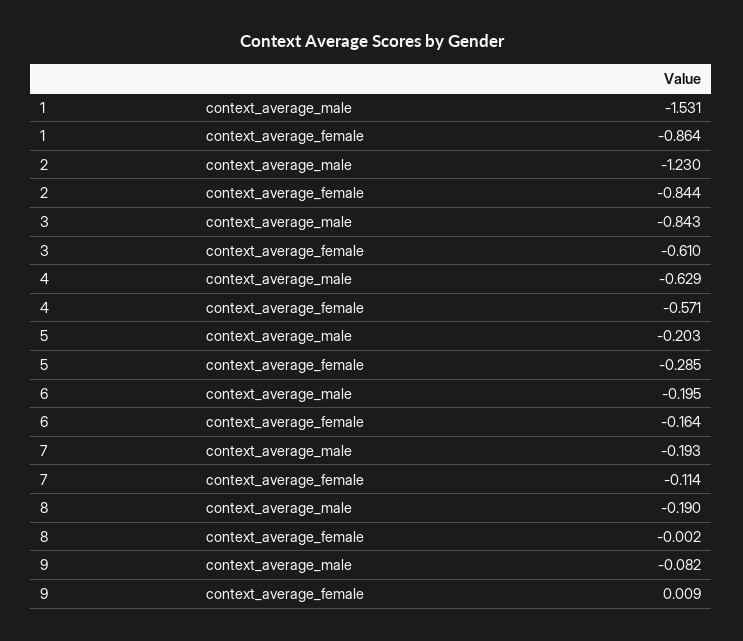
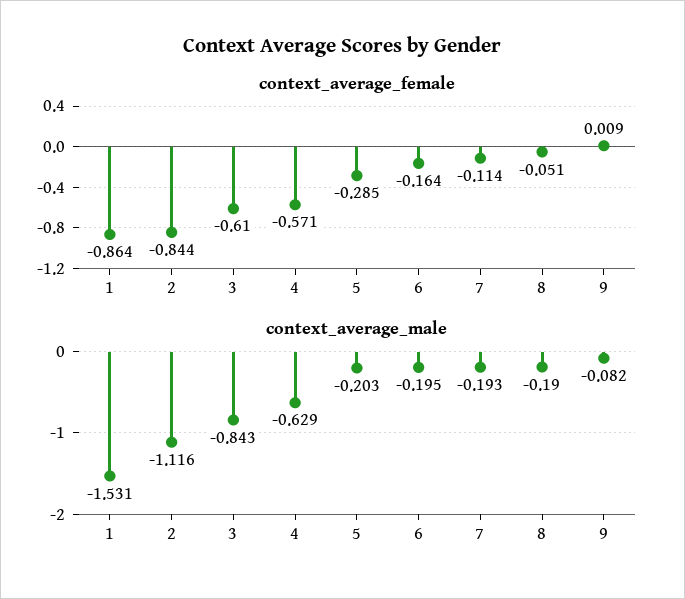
  {
    "context_average_male": {
      "1": -1.531,
-     "2": -1.23,
+     "2": -1.116,
      "3": -0.843,
      "4": -0.629,
      "5": -0.203,
      "6": -0.195,
      "7": -0.193,
      "8": -0.19,
      "9": -0.082
    },
    "context_average_female": {
      "1": -0.864,
      "2": -0.844,
      "3": -0.61,
      "4": -0.571,
      "5": -0.285,
      "6": -0.164,
      "7": -0.114,
-     "8": -0.002,
+     "8": -0.051,
      "9": 0.009
    }
  }

